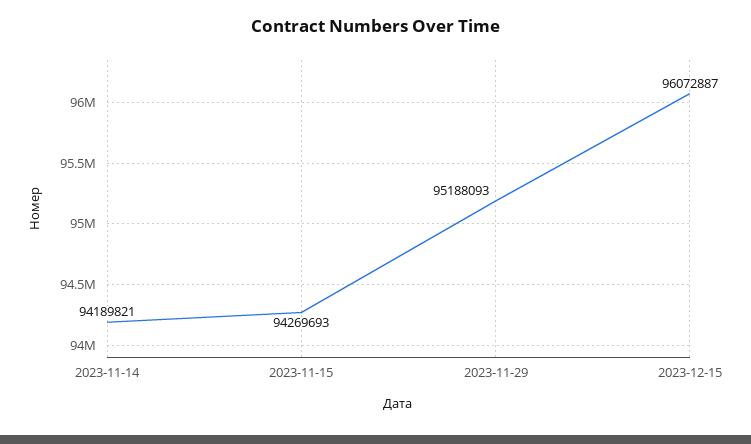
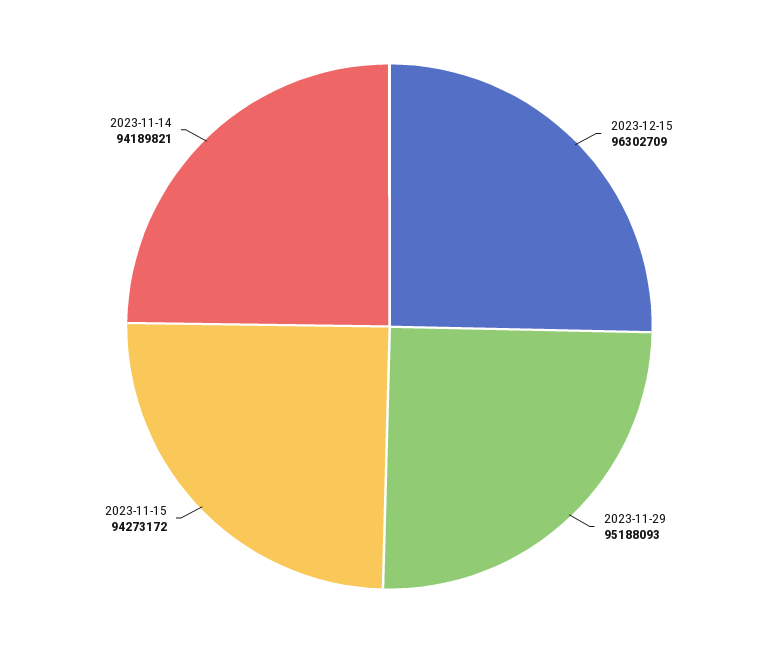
  {
    "2023-11-14": 94189821,
-   "2023-11-15": 94269693,
+   "2023-11-15": 94273172,
    "2023-11-29": 95188093,
-   "2023-12-15": 96072887
+   "2023-12-15": 96302709
  }

